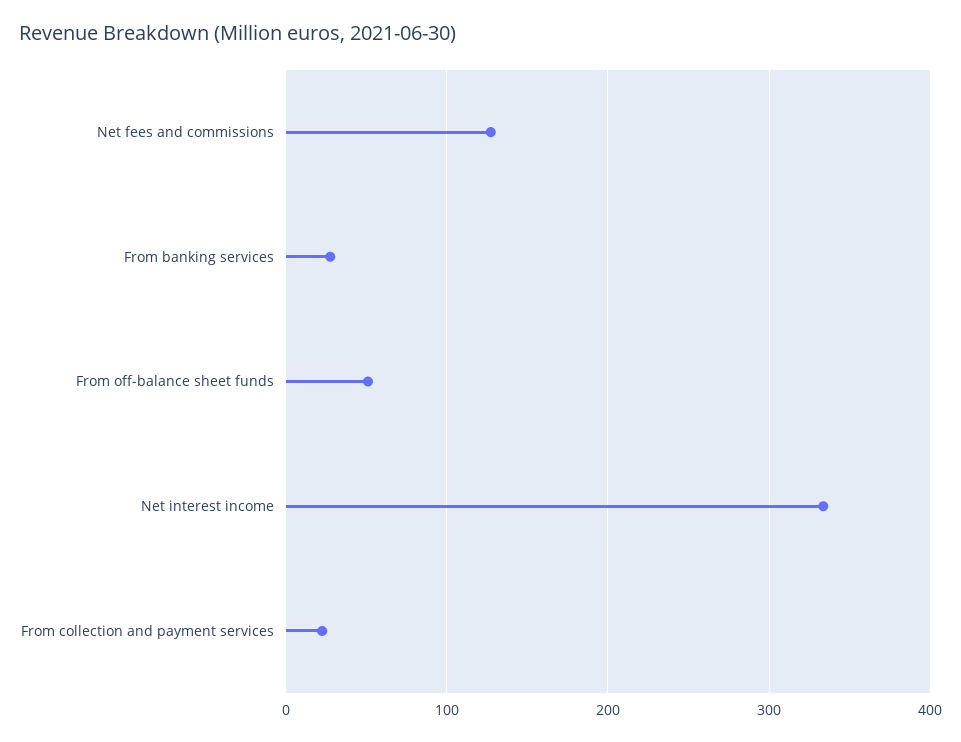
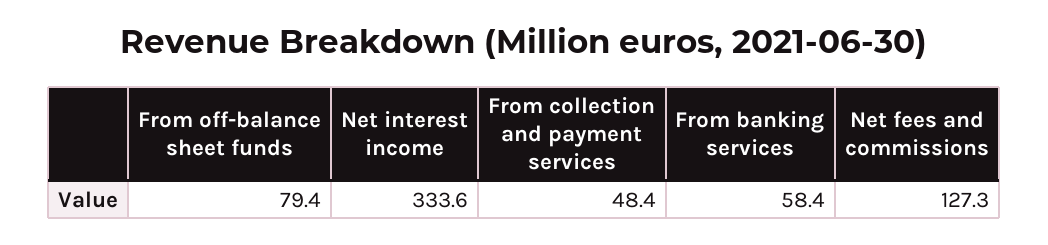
  {
    "Net fees and commissions": 127.3,
-   "From banking services": 30,
+   "From banking services": 58.4,
-   "From off-balance sheet funds": 50,
+   "From off-balance sheet funds": 79.4,
    "Net interest income": 333.6,
-   "From collection and payment services": 20
+   "From collection and payment services": 48.4
  }

